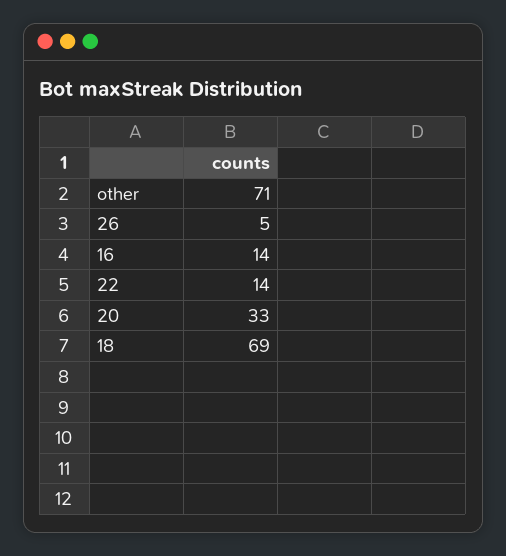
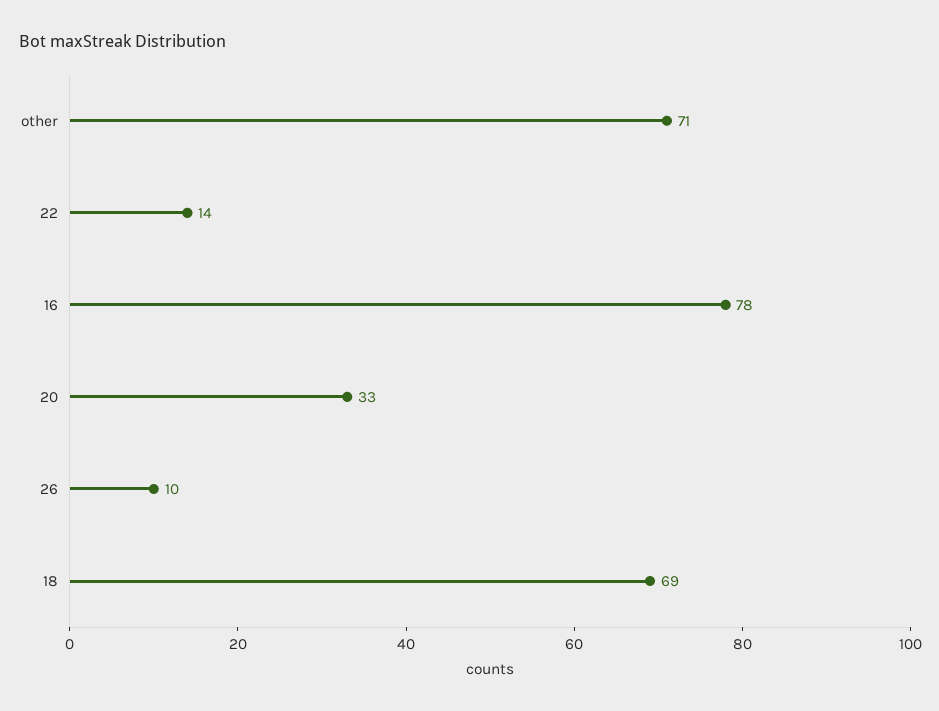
  {
    "other": 71,
-   "26": 5,
+   "26": 10,
-   "16": 14,
+   "16": 78,
    "22": 14,
    "20": 33,
    "18": 69
  }

